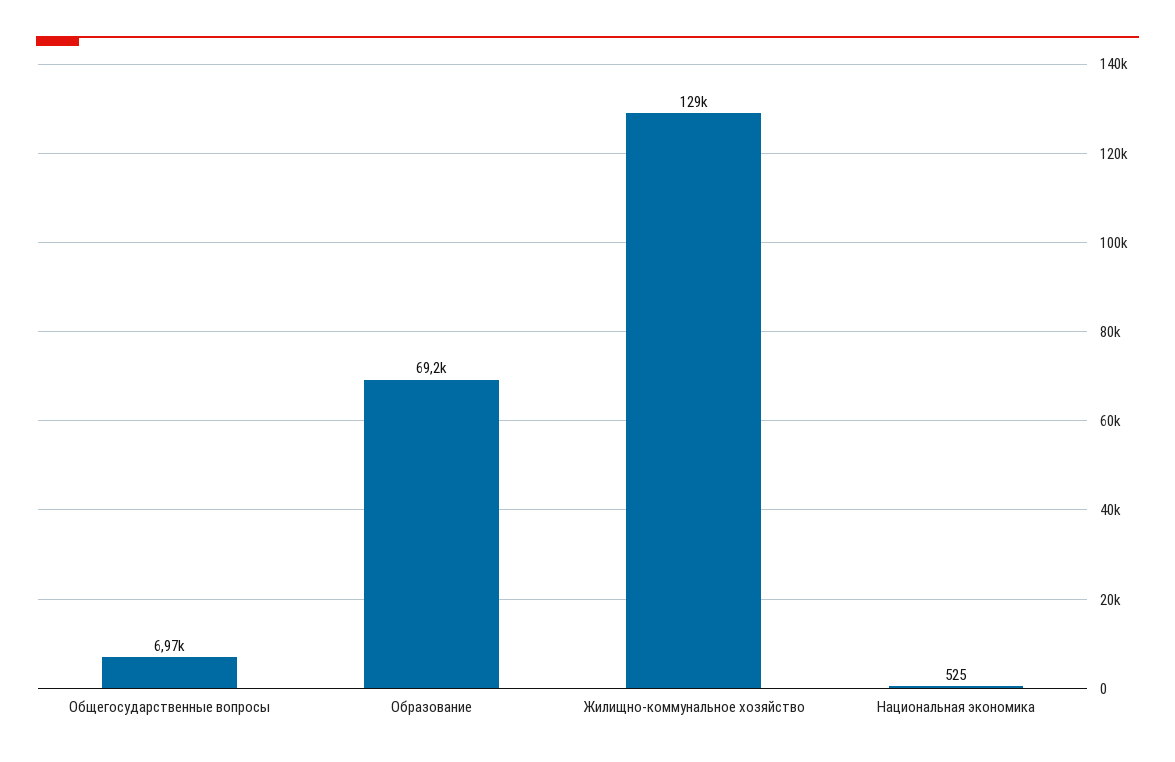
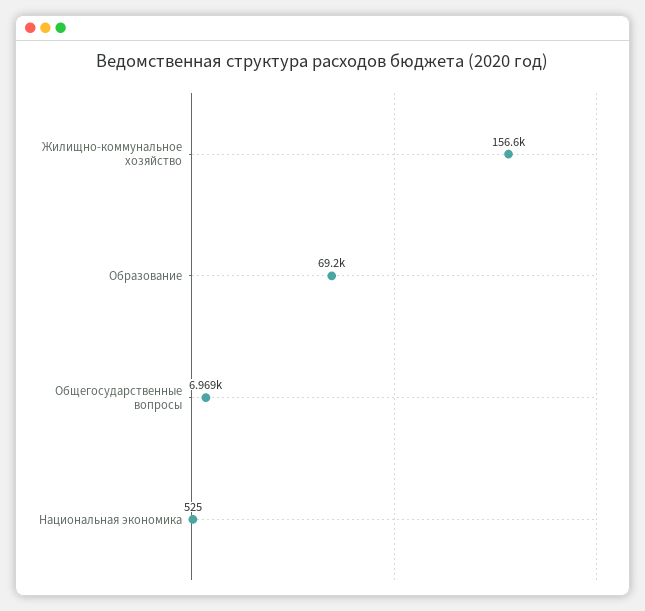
  {
    "Общегосударственные вопросы": 6969,
    "Образование": 69200,
-   "Жилищно-коммунальное хозяйство": 129000,
+   "Жилищно-коммунальное хозяйство": 156600,
    "Национальная экономика": 525
  }

